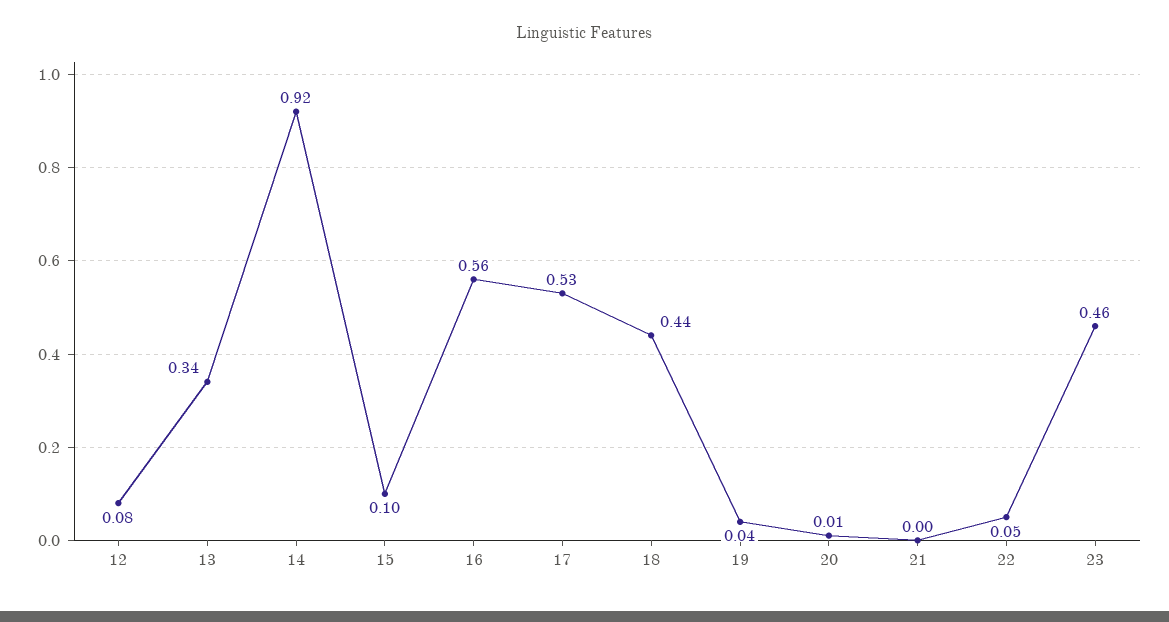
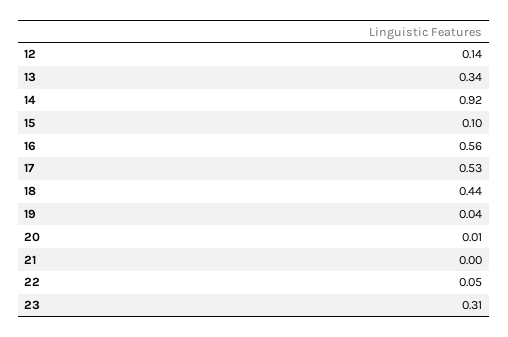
  {
-   "12": 0.08,
+   "12": 0.14,
    "13": 0.34,
    "14": 0.92,
    "15": 0.1,
    "16": 0.56,
    "17": 0.53,
    "18": 0.44,
    "19": 0.04,
    "20": 0.01,
    "21": 0,
    "22": 0.05,
-   "23": 0.46
+   "23": 0.31
  }

